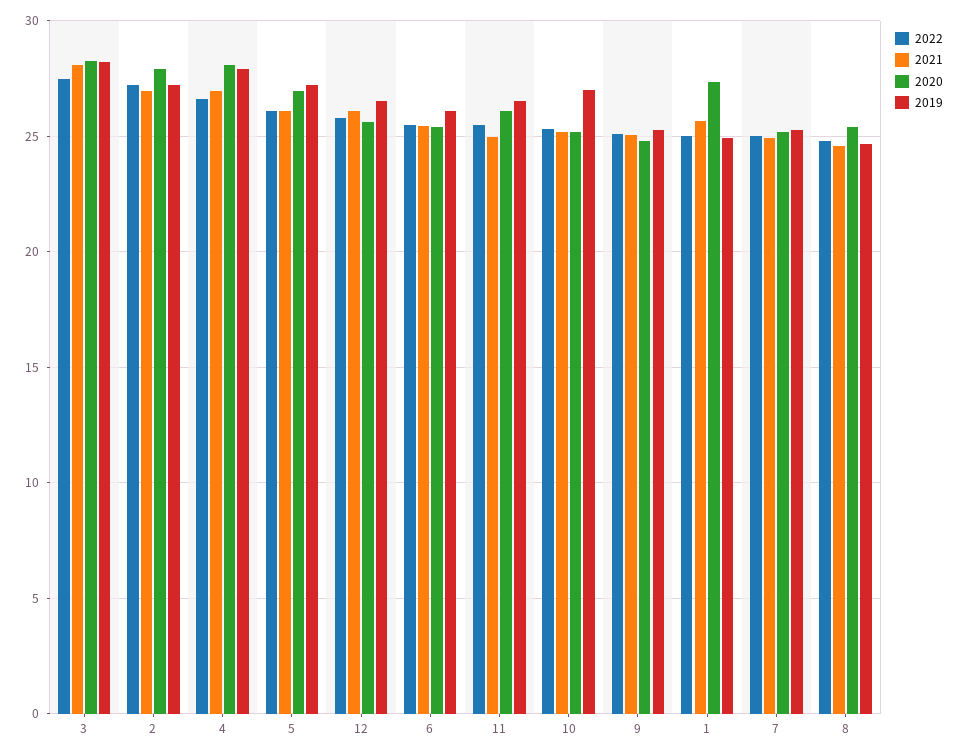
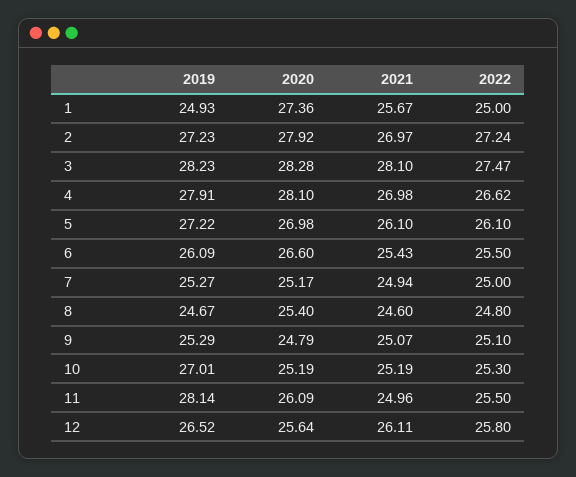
  {
    "2022": {
      "3": 27.47,
      "2": 27.24,
      "4": 26.62,
      "5": 26.1,
      "12": 25.8,
      "6": 25.5,
      "11": 25.5,
      "10": 25.3,
      "9": 25.1,
      "1": 25,
      "7": 25,
      "8": 24.8
    },
    "2021": {
      "3": 28.1,
      "2": 26.97,
      "4": 26.98,
      "5": 26.1,
      "12": 26.11,
      "6": 25.43,
      "11": 24.96,
      "10": 25.19,
      "9": 25.07,
      "1": 25.67,
      "7": 24.94,
      "8": 24.6
    },
    "2020": {
      "3": 28.28,
      "2": 27.92,
      "4": 28.1,
      "5": 26.98,
      "12": 25.64,
-     "6": 25.5,
+     "6": 26.6,
      "11": 26.09,
      "10": 25.19,
      "9": 24.79,
      "1": 27.36,
      "7": 25.17,
      "8": 25.4
    },
    "2019": {
      "3": 28.23,
      "2": 27.23,
      "4": 27.91,
      "5": 27.22,
      "12": 26.52,
      "6": 26.09,
-     "11": 26.5,
+     "11": 28.14,
      "10": 27.01,
      "9": 25.29,
      "1": 24.93,
      "7": 25.27,
      "8": 24.67
    }
  }

